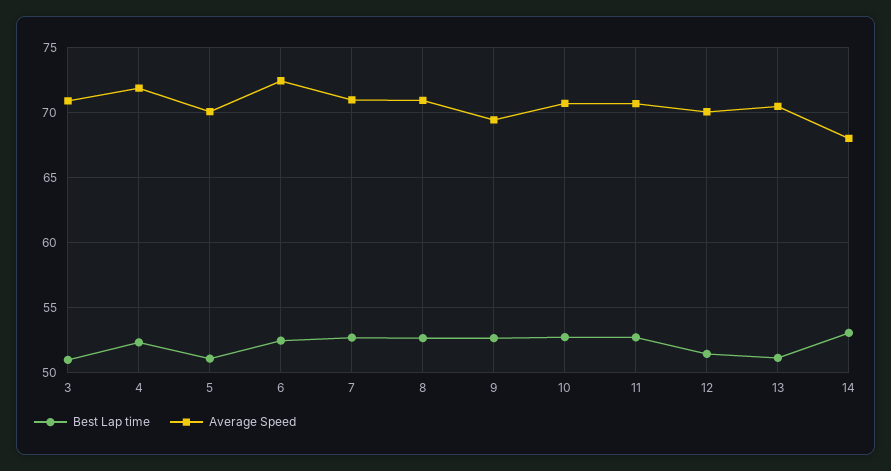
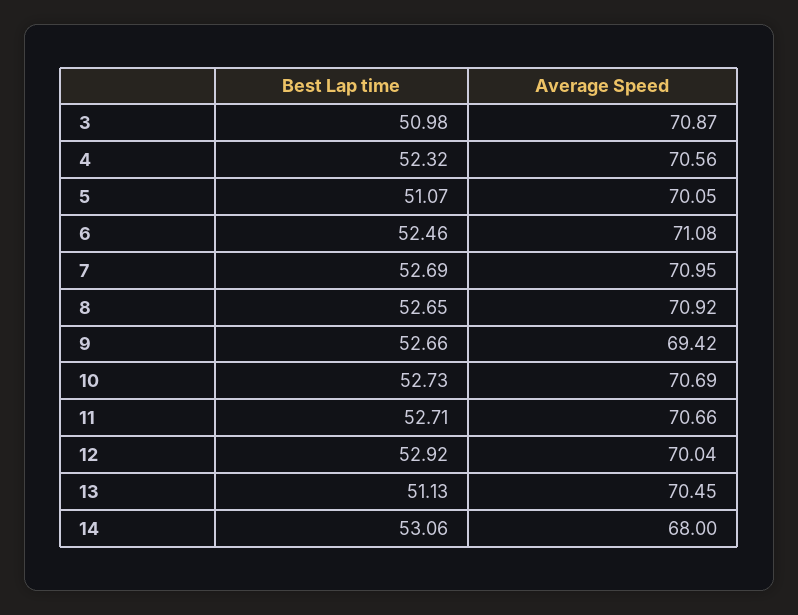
  {
    "Best Lap time": {
      "3": 50.98,
      "4": 52.32,
      "5": 51.07,
      "6": 52.46,
      "7": 52.69,
      "8": 52.65,
      "9": 52.66,
      "10": 52.73,
      "11": 52.71,
-     "12": 51.5,
+     "12": 52.92,
      "13": 51.13,
      "14": 53.06
    },
    "Average Speed": {
      "3": 70.87,
-     "4": 72,
+     "4": 70.56,
      "5": 70.05,
-     "6": 72.5,
+     "6": 71.08,
      "7": 70.95,
      "8": 70.92,
      "9": 69.42,
      "10": 70.69,
      "11": 70.66,
      "12": 70.04,
      "13": 70.45,
      "14": 68
    }
  }

